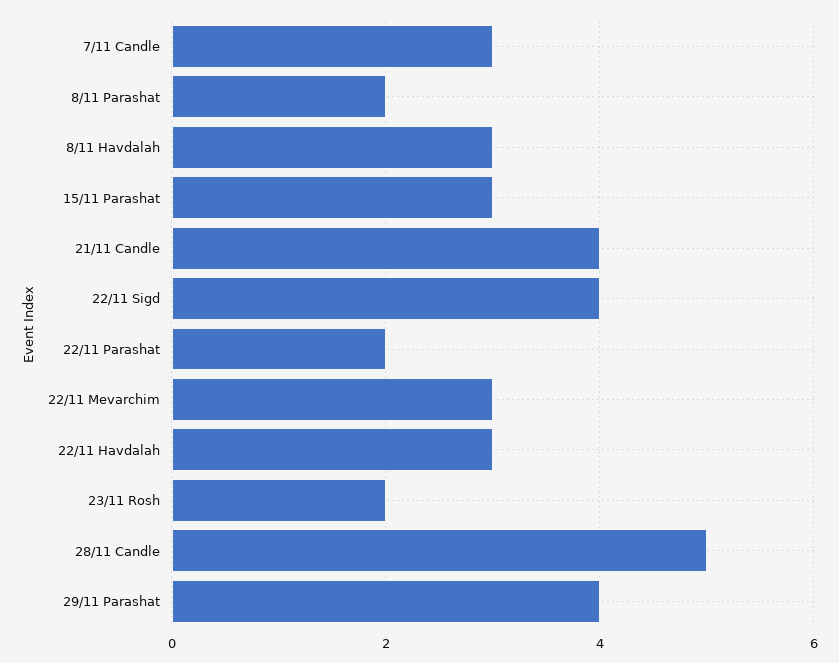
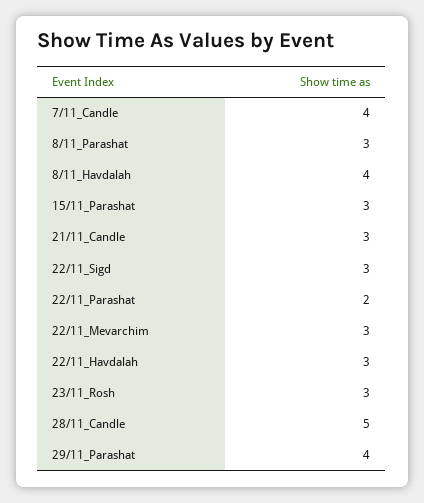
  {
-   "7/11 Candle": 3,
+   "7/11 Candle": 4,
-   "8/11 Parashat": 2,
+   "8/11 Parashat": 3,
-   "8/11 Havdalah": 3,
+   "8/11 Havdalah": 4,
    "15/11 Parashat": 3,
-   "21/11 Candle": 4,
+   "21/11 Candle": 3,
-   "22/11 Sigd": 4,
+   "22/11 Sigd": 3,
    "22/11 Parashat": 2,
    "22/11 Mevarchim": 3,
    "22/11 Havdalah": 3,
-   "23/11 Rosh": 2,
+   "23/11 Rosh": 3,
    "28/11 Candle": 5,
    "29/11 Parashat": 4
  }

